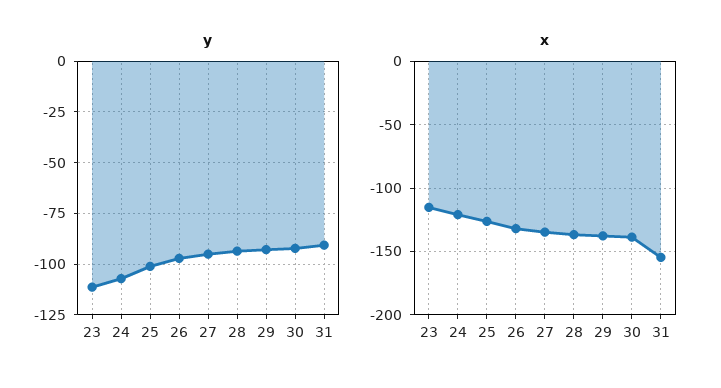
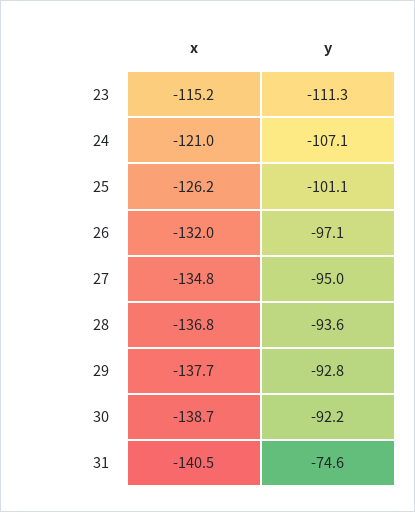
  {
    "y": {
      "23": -111.3,
      "24": -107.1,
      "25": -101.1,
      "26": -97.1,
      "27": -95,
      "28": -93.6,
      "29": -92.8,
      "30": -92.2,
-     "31": -90
+     "31": -74.6
    },
    "x": {
      "23": -115.2,
      "24": -121,
      "25": -126.2,
      "26": -132,
      "27": -134.8,
      "28": -136.8,
      "29": -137.7,
      "30": -138.7,
-     "31": -155
+     "31": -140.5
    }
  }

